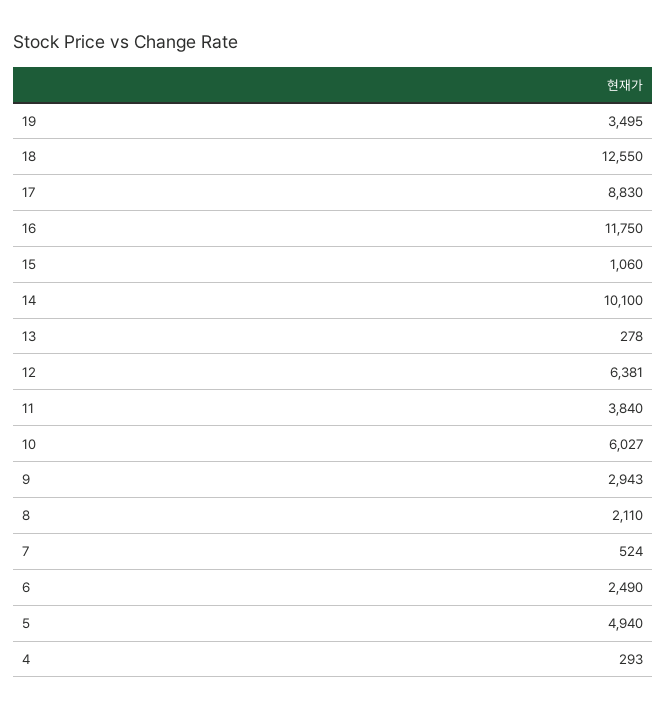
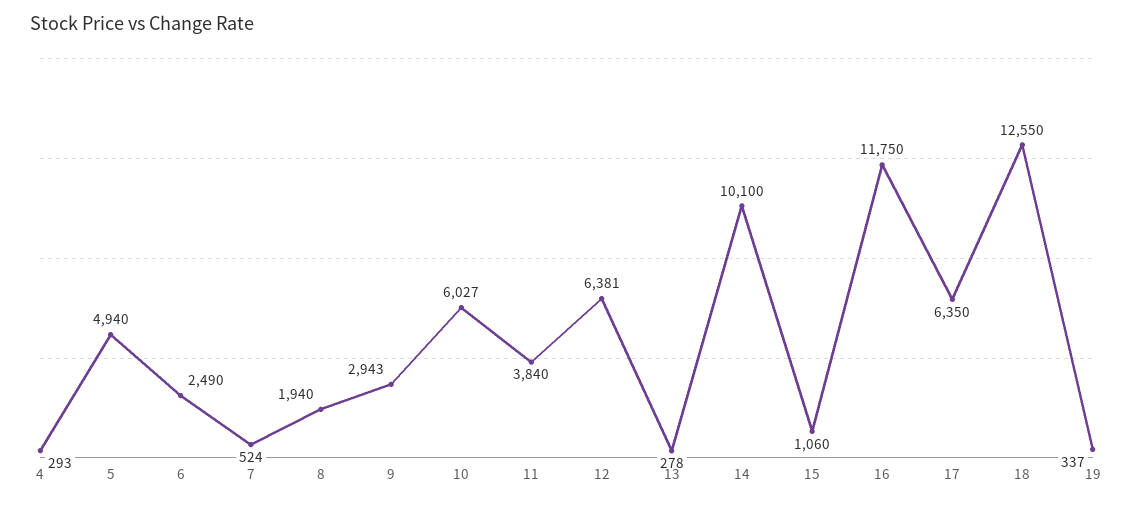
  {
-   "19": 3495,
+   "19": 337,
    "18": 12550,
-   "17": 8830,
+   "17": 6350,
    "16": 11750,
    "15": 1060,
    "14": 10100,
    "13": 278,
    "12": 6381,
    "11": 3840,
    "10": 6027,
    "9": 2943,
-   "8": 2110,
+   "8": 1940,
    "7": 524,
    "6": 2490,
    "5": 4940,
    "4": 293
  }

